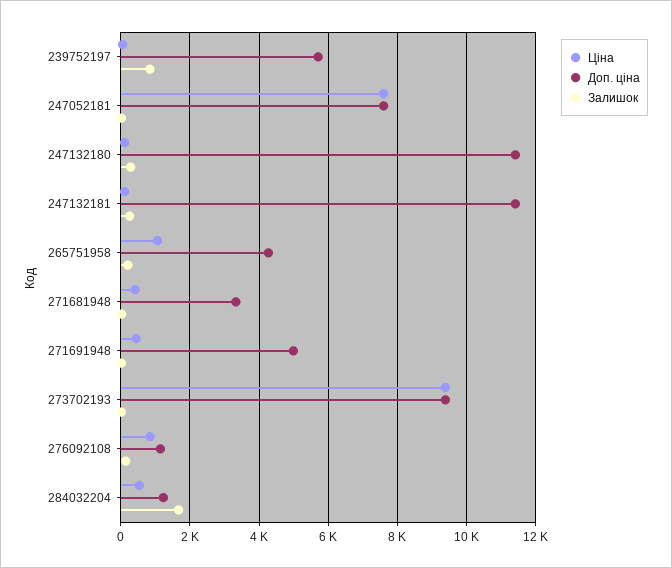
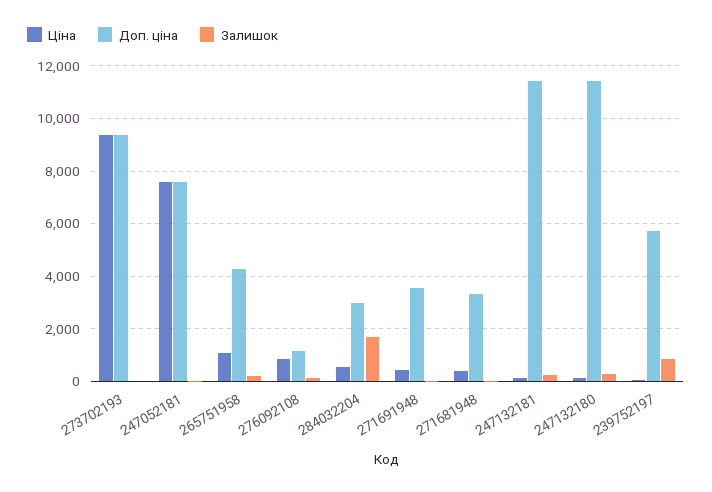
  {
    "Ціна": {
      "239752197": 0,
      "247052181": 7600,
      "247132180": 200,
      "247132181": 200,
      "265751958": 1000,
      "271681948": 400,
      "271691948": 400,
      "273702193": 9400,
      "276092108": 800,
      "284032204": 600
    },
    "Доп. ціна": {
      "239752197": 5800,
      "247052181": 7600,
      "247132180": 11400,
      "247132181": 11400,
      "265751958": 4200,
      "271681948": 3400,
-     "271691948": 5000,
+     "271691948": 3500,
      "273702193": 9400,
      "276092108": 1200,
-     "284032204": 1200
+     "284032204": 3000
    },
    "Залишок": {
      "239752197": 800,
      "247052181": 0,
      "247132180": 200,
      "247132181": 200,
      "265751958": 200,
      "271681948": 0,
      "271691948": 0,
      "273702193": 0,
      "276092108": 200,
      "284032204": 1600
    }
  }

